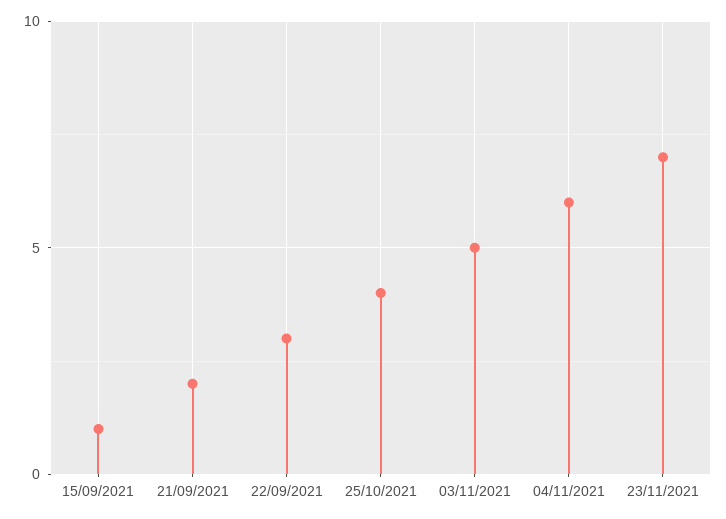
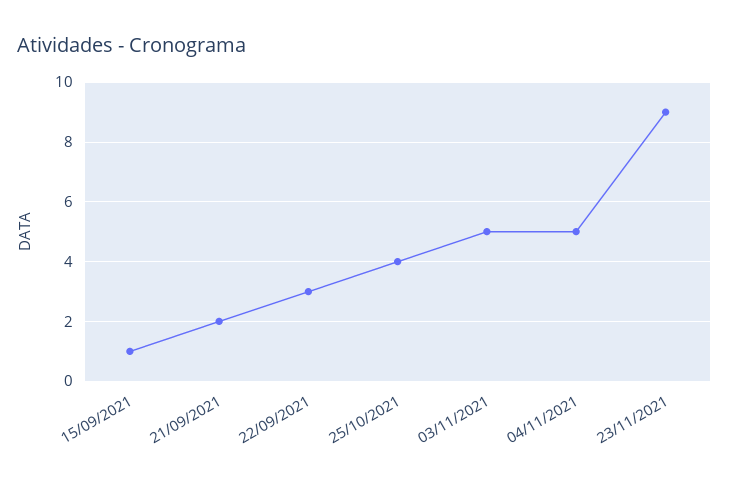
  {
    "15/09/2021": 1,
    "21/09/2021": 2,
    "22/09/2021": 3,
    "25/10/2021": 4,
    "03/11/2021": 5,
-   "04/11/2021": 6,
+   "04/11/2021": 5,
-   "23/11/2021": 7
+   "23/11/2021": 9
  }

